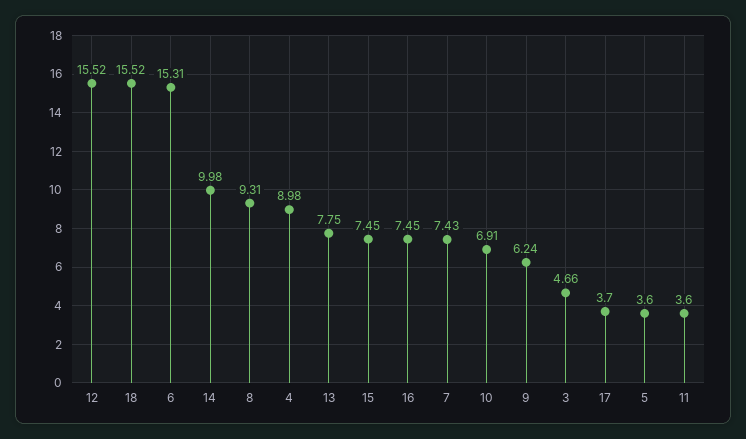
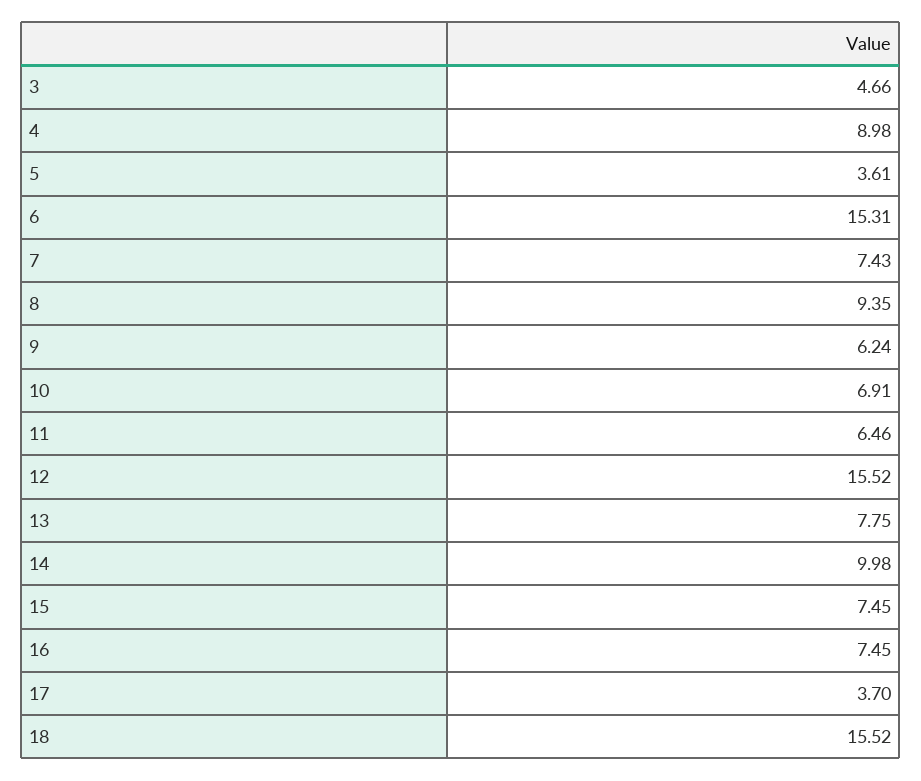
  {
    "12": 15.52,
    "18": 15.52,
    "6": 15.31,
    "14": 9.98,
-   "8": 9.31,
+   "8": 9.35,
    "4": 8.98,
    "13": 7.75,
    "15": 7.45,
    "16": 7.45,
    "7": 7.43,
    "10": 6.91,
    "9": 6.24,
    "3": 4.66,
    "17": 3.7,
-   "5": 3.6,
+   "5": 3.61,
-   "11": 3.6
+   "11": 6.46
  }

